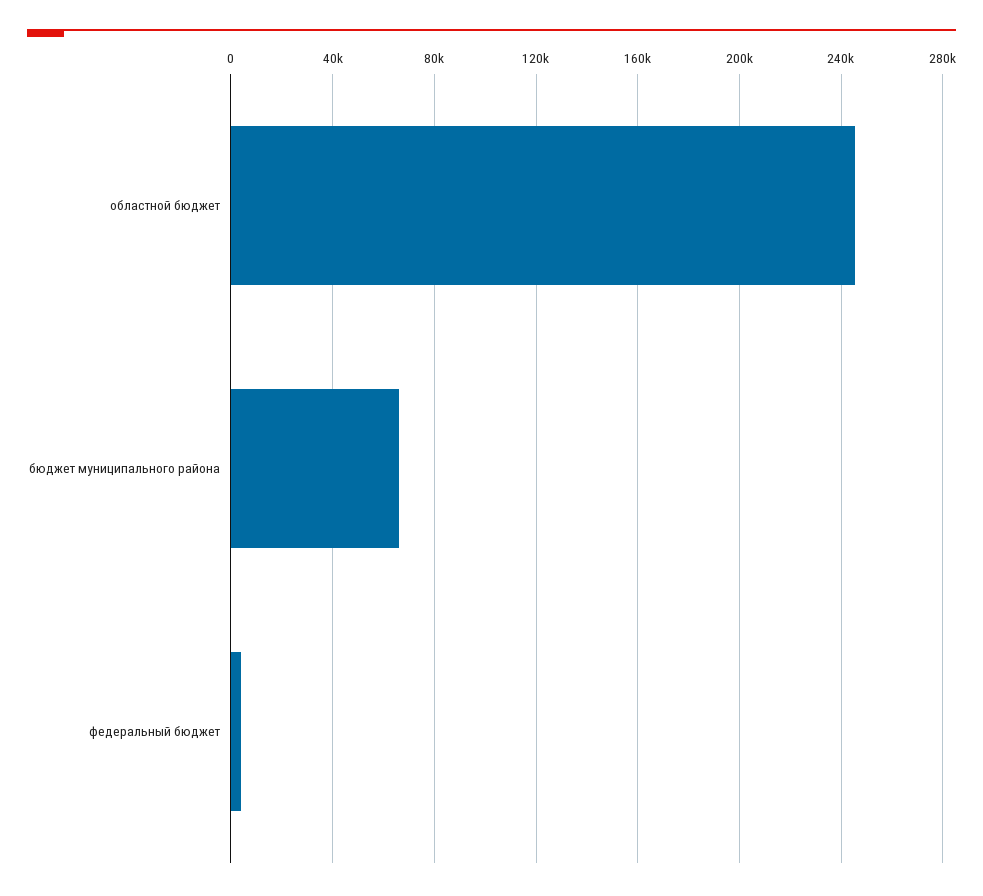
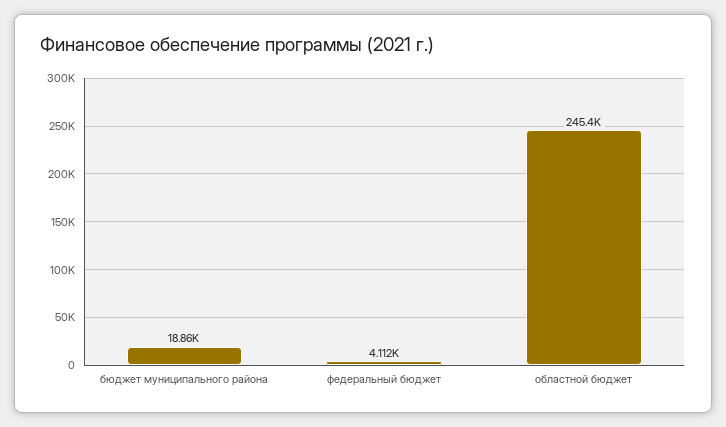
  {
    "областной бюджет": 245400,
-   "бюджет муниципального района": 65000,
+   "бюджет муниципального района": 18860,
    "федеральный бюджет": 4112
  }

